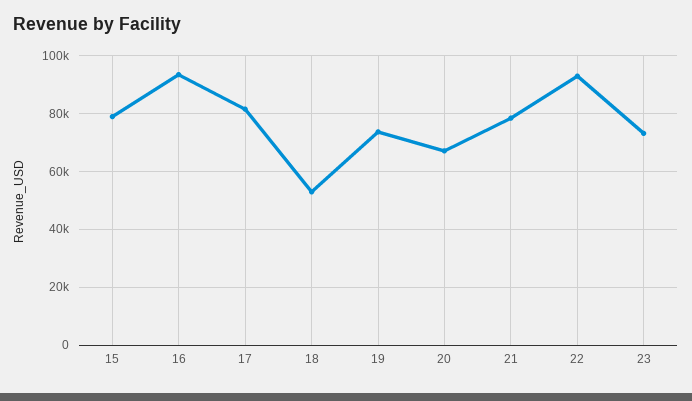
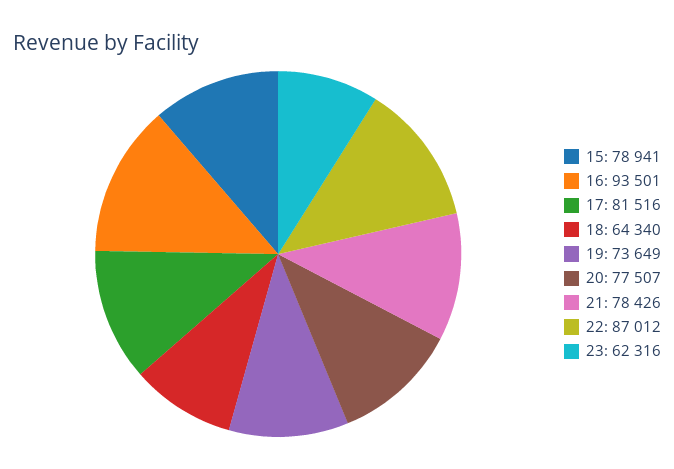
  {
    "15": 78941,
    "16": 93501,
    "17": 81516,
-   "18": 52500,
+   "18": 64340,
    "19": 73649,
-   "20": 67500,
+   "20": 77507,
    "21": 78426,
-   "22": 92500,
+   "22": 87012,
-   "23": 72500
+   "23": 62316
  }

